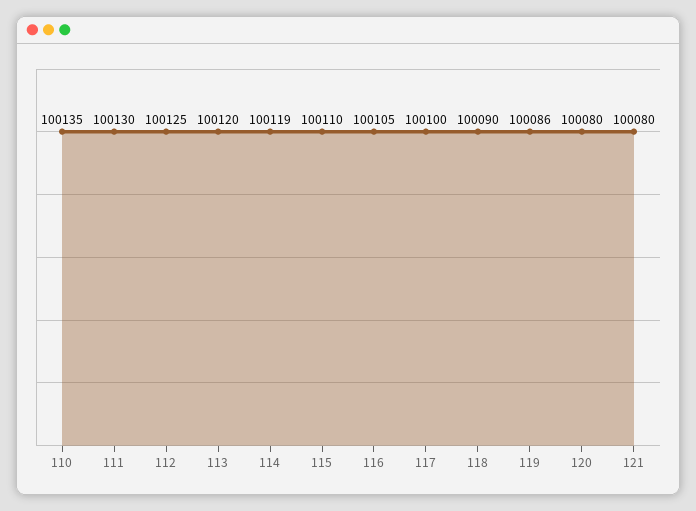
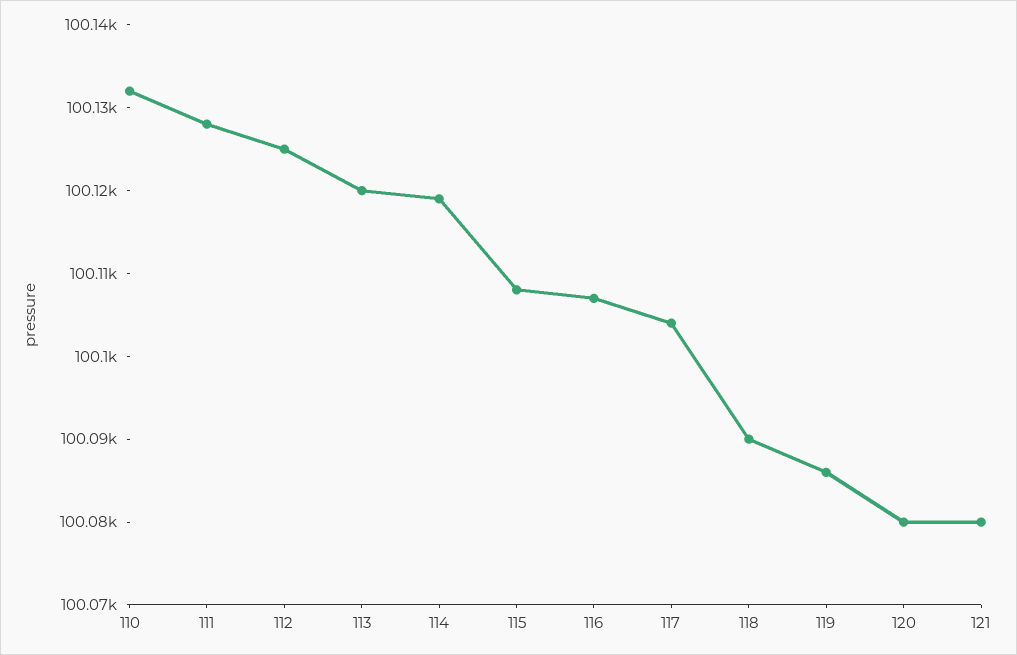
  {
-   "110": 100135,
+   "110": 100132,
-   "111": 100130,
+   "111": 100128,
    "112": 100125,
    "113": 100120,
    "114": 100119,
-   "115": 100110,
+   "115": 100108,
-   "116": 100105,
+   "116": 100107,
-   "117": 100100,
+   "117": 100104,
    "118": 100090,
    "119": 100086,
    "120": 100080,
    "121": 100080
  }

